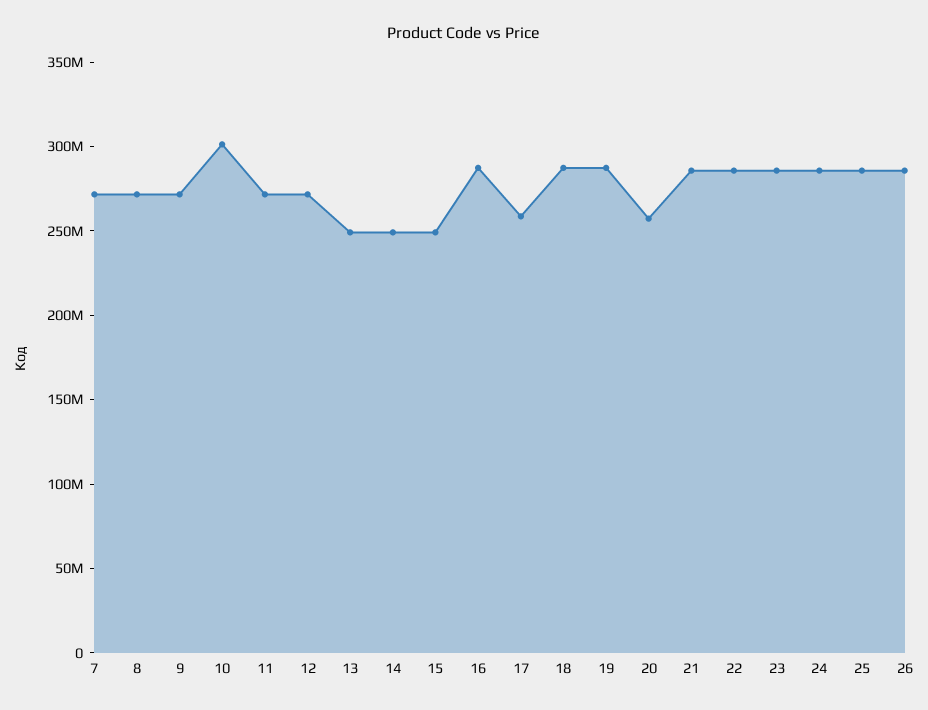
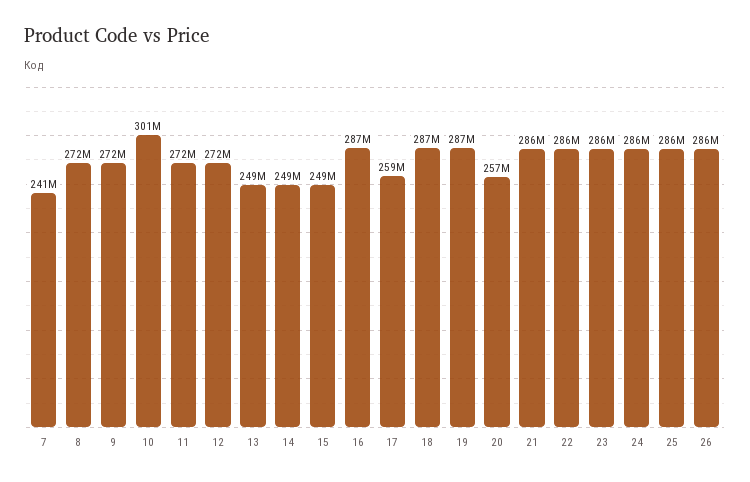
  {
-   "7": 270000000,
+   "7": 241000000,
    "8": 272000000,
    "9": 272000000,
    "10": 301000000,
    "11": 272000000,
    "12": 272000000,
    "13": 249000000,
    "14": 249000000,
    "15": 249000000,
    "16": 287000000,
    "17": 259000000,
    "18": 287000000,
    "19": 287000000,
    "20": 257000000,
    "21": 286000000,
    "22": 286000000,
    "23": 286000000,
    "24": 286000000,
    "25": 286000000,
    "26": 286000000
  }

